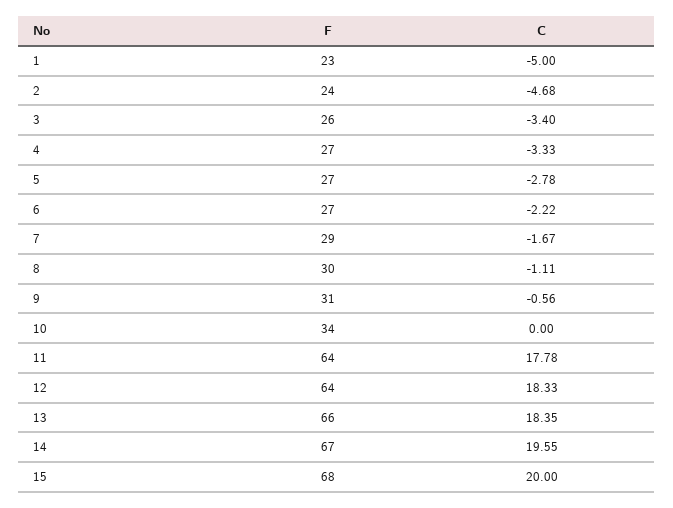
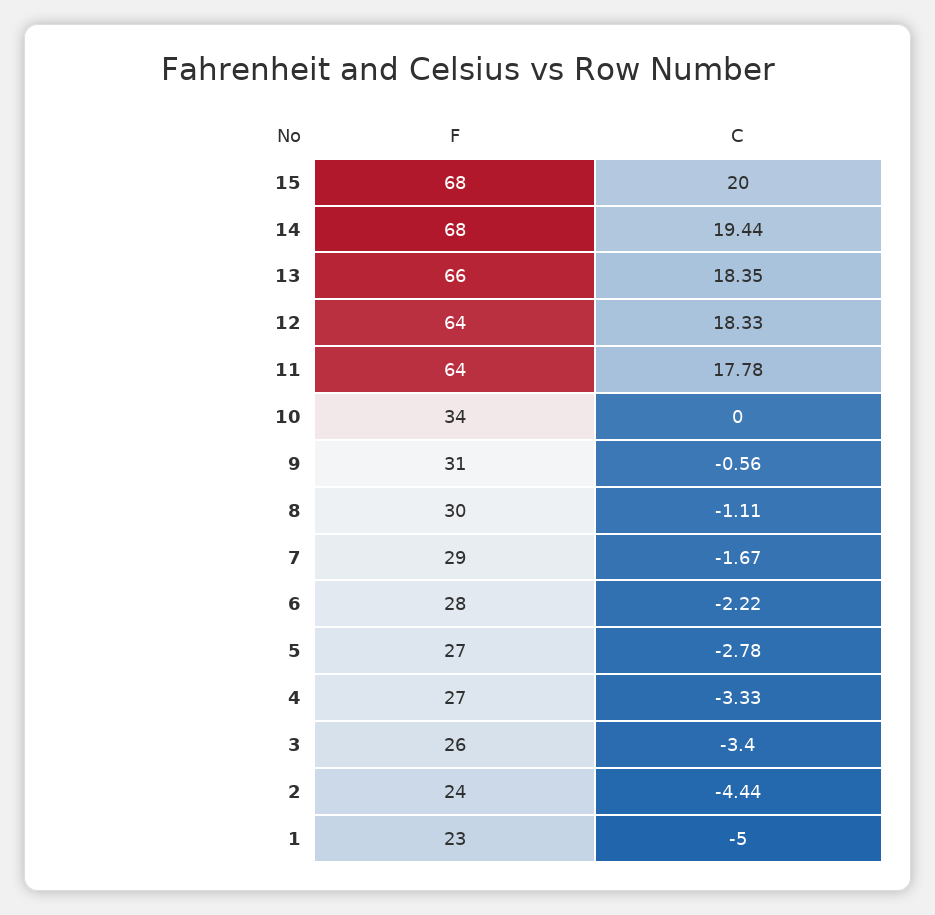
  {
    "F": {
      "1": 23,
      "2": 24,
      "3": 26,
      "4": 27,
      "5": 27,
-     "6": 27,
+     "6": 28,
      "7": 29,
      "8": 30,
      "9": 31,
      "10": 34,
      "11": 64,
      "12": 64,
      "13": 66,
-     "14": 67,
+     "14": 68,
      "15": 68
    },
    "C": {
      "1": -5,
-     "2": -4.68,
+     "2": -4.44,
      "3": -3.4,
      "4": -3.33,
      "5": -2.78,
      "6": -2.22,
      "7": -1.67,
      "8": -1.11,
      "9": -0.56,
      "10": 0,
      "11": 17.78,
      "12": 18.33,
      "13": 18.35,
-     "14": 19.55,
+     "14": 19.44,
      "15": 20
    }
  }

